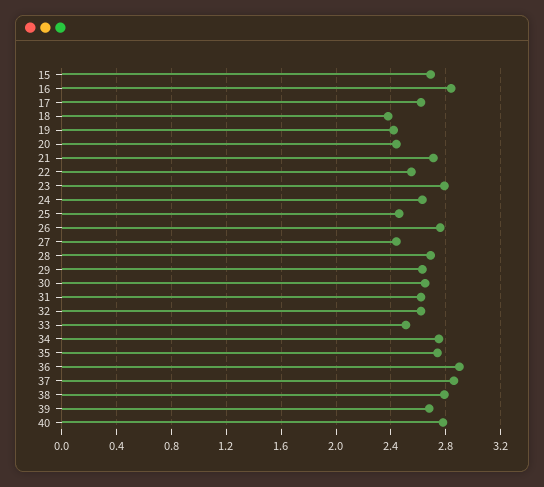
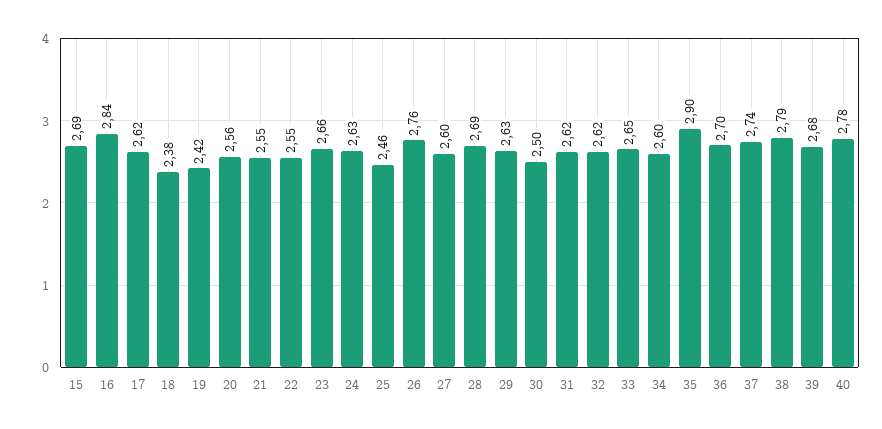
  {
    "15": 2.69,
    "16": 2.84,
    "17": 2.62,
    "18": 2.38,
    "19": 2.42,
-   "20": 2.45,
+   "20": 2.56,
-   "21": 2.7,
+   "21": 2.55,
    "22": 2.55,
-   "23": 2.8,
+   "23": 2.66,
    "24": 2.63,
    "25": 2.46,
    "26": 2.76,
-   "27": 2.45,
+   "27": 2.6,
    "28": 2.69,
    "29": 2.63,
-   "30": 2.65,
+   "30": 2.5,
    "31": 2.62,
    "32": 2.62,
-   "33": 2.5,
+   "33": 2.65,
-   "34": 2.75,
+   "34": 2.6,
-   "35": 2.75,
+   "35": 2.9,
-   "36": 2.9,
+   "36": 2.7,
-   "37": 2.85,
+   "37": 2.74,
    "38": 2.79,
    "39": 2.68,
    "40": 2.78
  }

